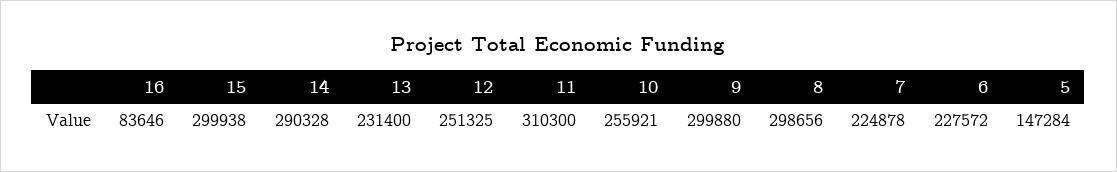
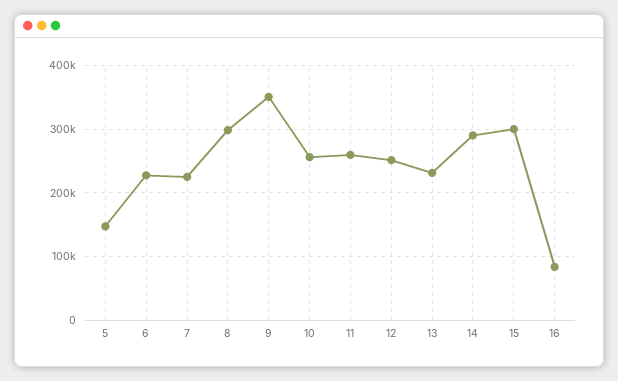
  {
    "16": 83646,
    "15": 299938,
    "14": 290328,
    "13": 231400,
    "12": 251325,
-   "11": 310300,
+   "11": 260000,
    "10": 255921,
-   "9": 299880,
+   "9": 350000,
    "8": 298656,
    "7": 224878,
    "6": 227572,
    "5": 147284
  }

